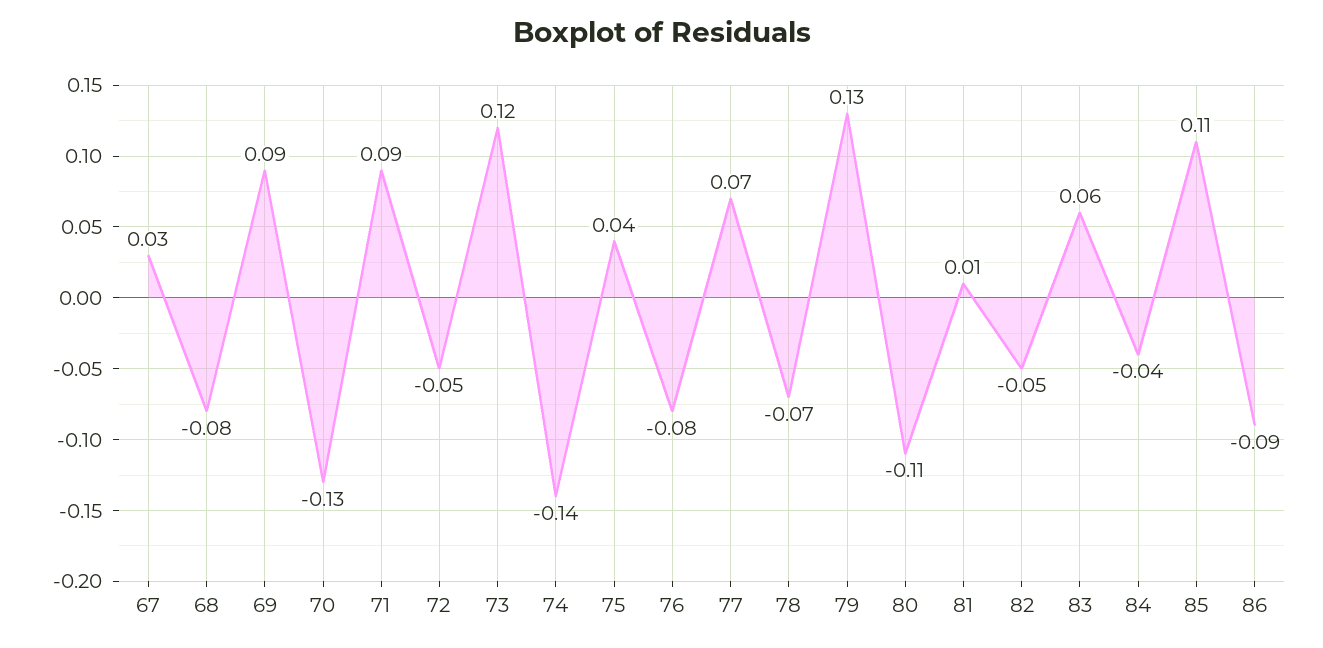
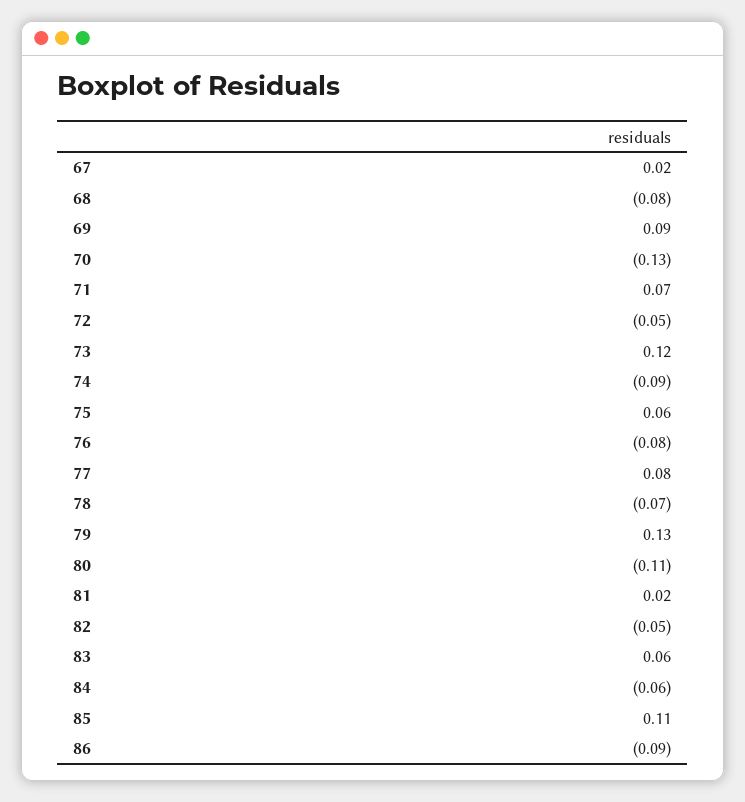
  {
-   "67": 0.03,
+   "67": 0.02,
    "68": -0.08,
    "69": 0.09,
    "70": -0.13,
-   "71": 0.09,
+   "71": 0.07,
    "72": -0.05,
    "73": 0.12,
-   "74": -0.14,
+   "74": -0.09,
-   "75": 0.04,
+   "75": 0.06,
    "76": -0.08,
-   "77": 0.07,
+   "77": 0.08,
    "78": -0.07,
    "79": 0.13,
    "80": -0.11,
-   "81": 0.01,
+   "81": 0.02,
    "82": -0.05,
    "83": 0.06,
-   "84": -0.04,
+   "84": -0.06,
    "85": 0.11,
    "86": -0.09
  }

